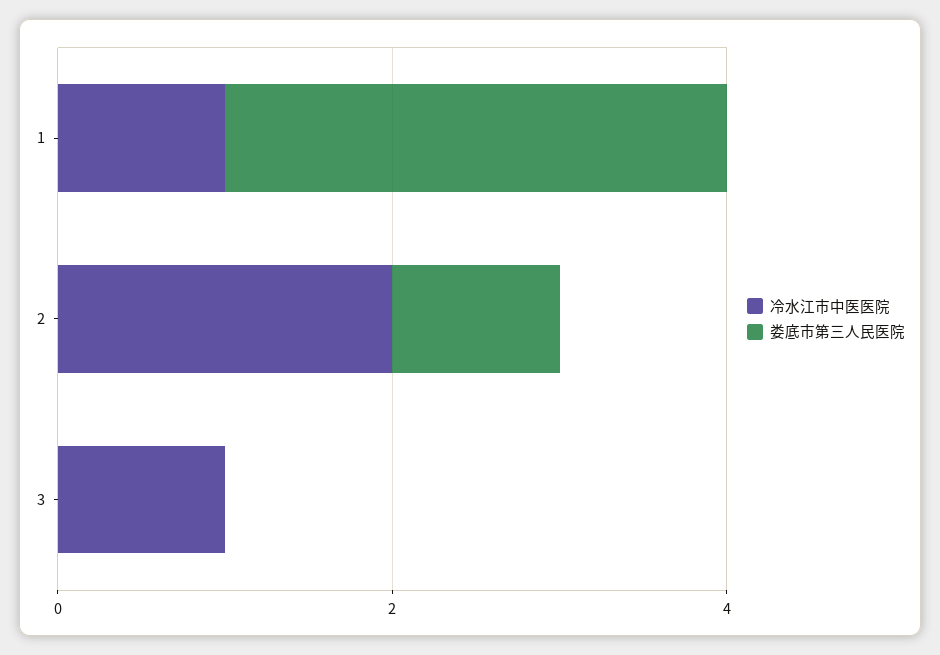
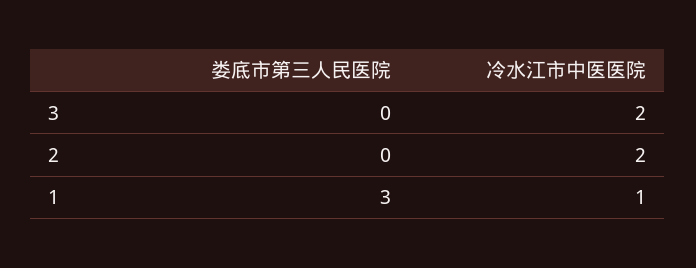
  {
    "冷水江市中医医院": {
      "1": 1,
      "2": 2,
-     "3": 1
+     "3": 2
    },
    "娄底市第三人民医院": {
      "1": 3,
-     "2": 1,
+     "2": 0,
      "3": 0
    }
  }

